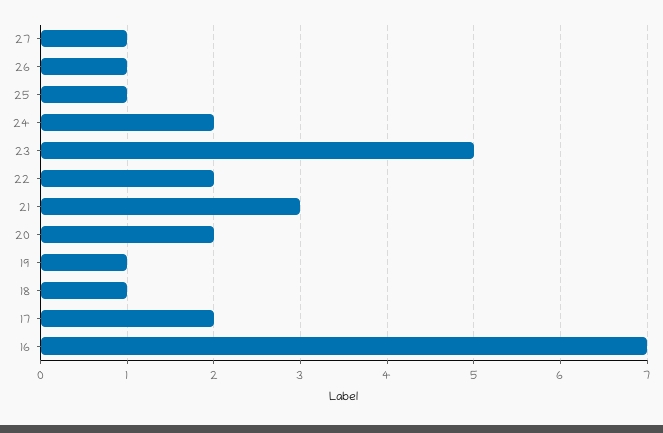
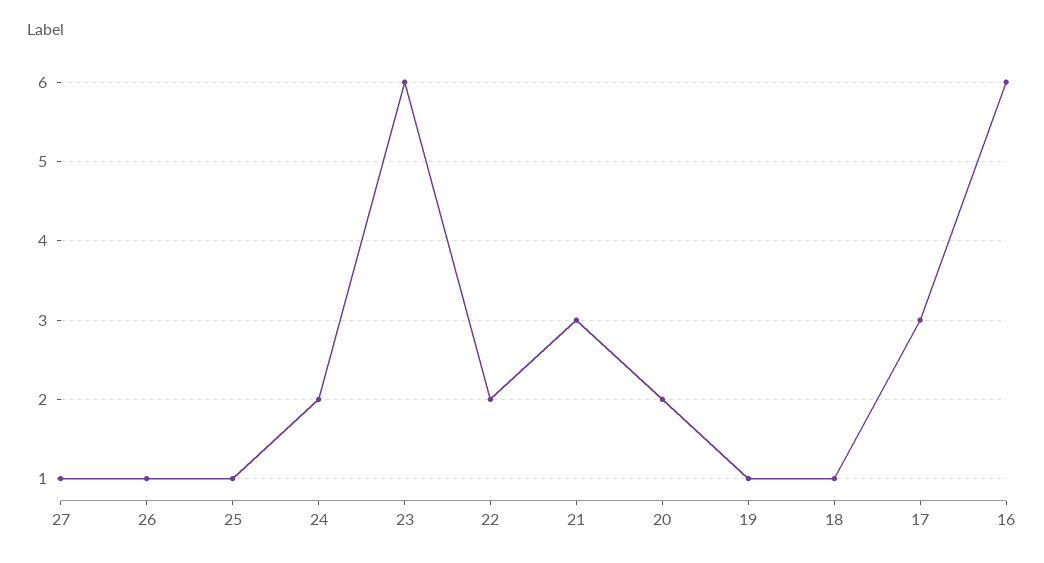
  {
    "27": 1,
    "26": 1,
    "25": 1,
    "24": 2,
-   "23": 5,
+   "23": 6,
    "22": 2,
    "21": 3,
    "20": 2,
    "19": 1,
    "18": 1,
-   "17": 2,
+   "17": 3,
-   "16": 7
+   "16": 6
  }

